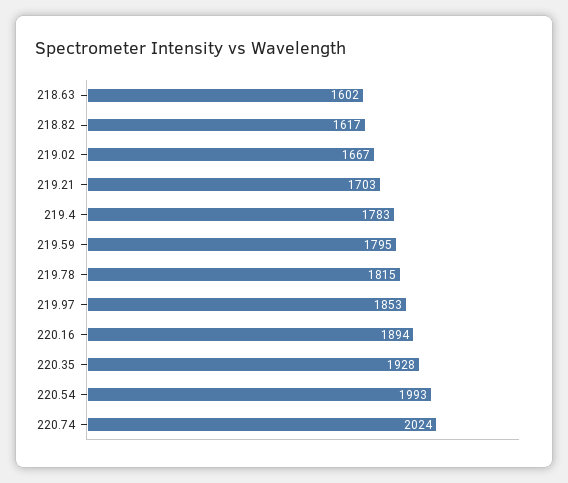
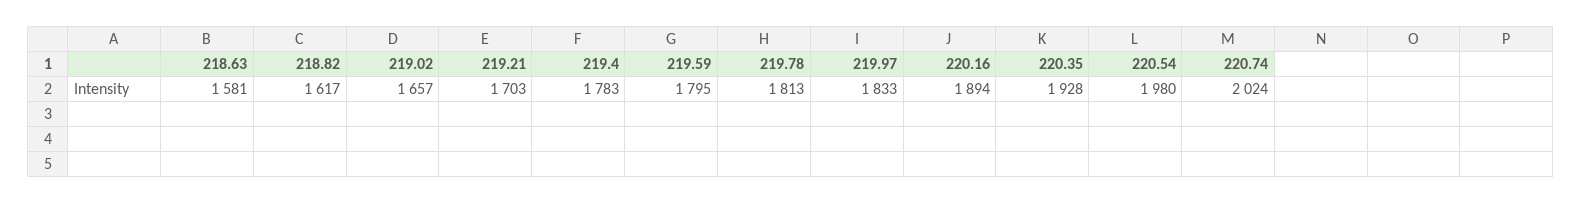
  {
-   "218.63": 1602,
+   "218.63": 1581,
    "218.82": 1617,
-   "219.02": 1667,
+   "219.02": 1657,
    "219.21": 1703,
    "219.4": 1783,
    "219.59": 1795,
-   "219.78": 1815,
+   "219.78": 1813,
-   "219.97": 1853,
+   "219.97": 1833,
    "220.16": 1894,
    "220.35": 1928,
-   "220.54": 1993,
+   "220.54": 1980,
    "220.74": 2024
  }

